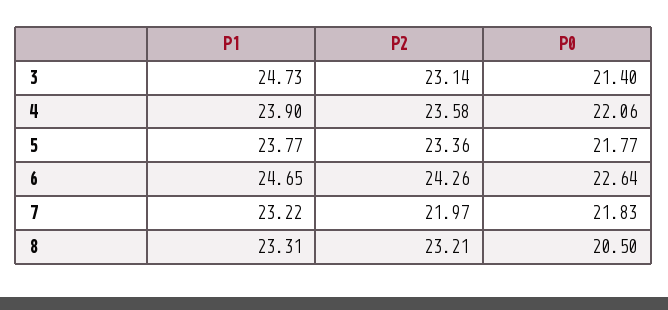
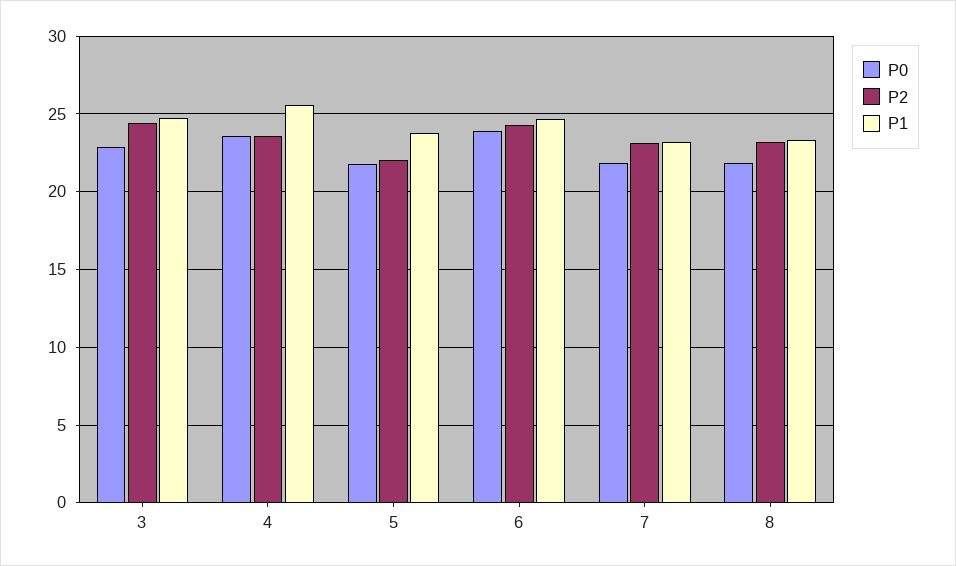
  {
    "P1": {
      "3": 24.73,
-     "4": 23.9,
+     "4": 25.5,
      "5": 23.77,
      "6": 24.65,
      "7": 23.22,
      "8": 23.31
    },
    "P2": {
-     "3": 23.14,
+     "3": 24.5,
      "4": 23.58,
-     "5": 23.36,
+     "5": 22,
      "6": 24.26,
-     "7": 21.97,
+     "7": 23,
      "8": 23.21
    },
    "P0": {
-     "3": 21.4,
+     "3": 23,
-     "4": 22.06,
+     "4": 23.5,
      "5": 21.77,
-     "6": 22.64,
+     "6": 24,
      "7": 21.83,
-     "8": 20.5
+     "8": 22
    }
  }

